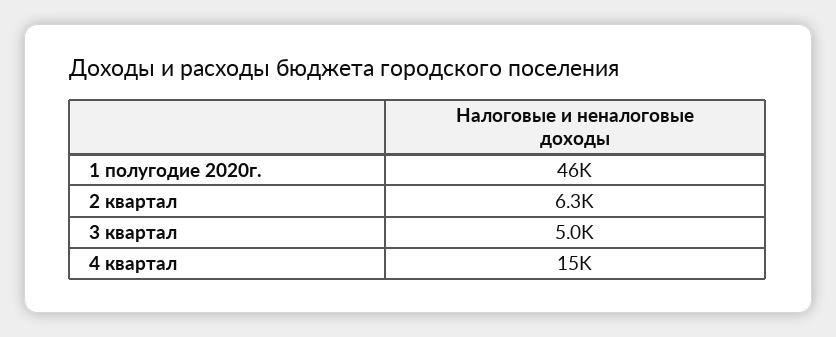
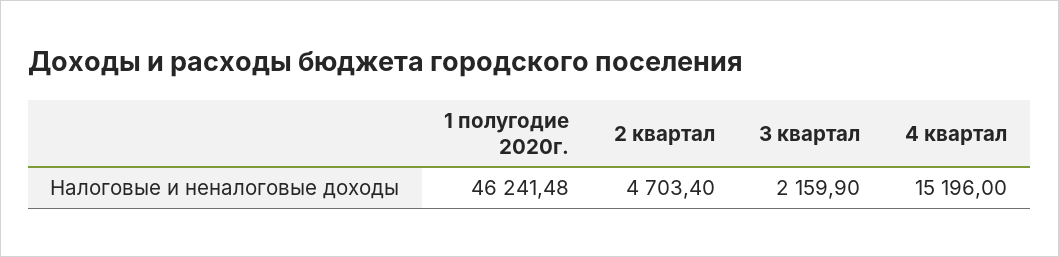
  {
    "1 полугодие 2020г.": 46241.48,
-   "2 квартал": 6300,
+   "2 квартал": 4703.4,
-   "3 квартал": 5000,
+   "3 квартал": 2159.9,
    "4 квартал": 15196
  }

